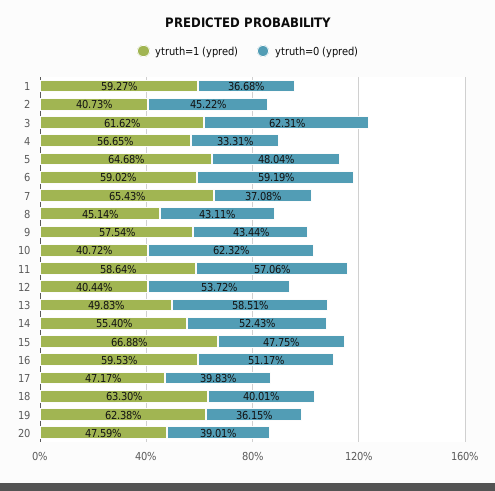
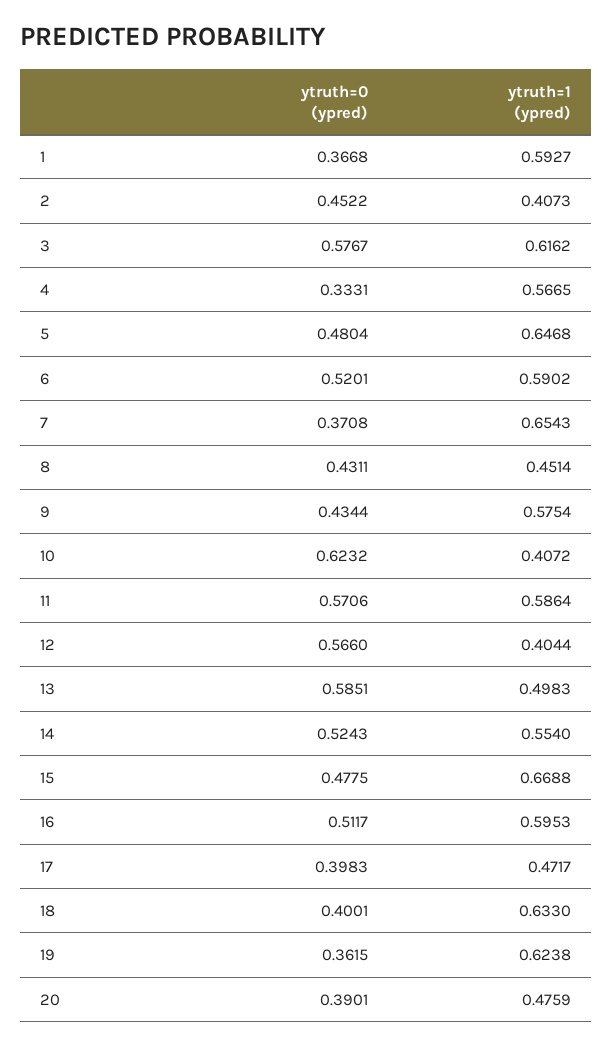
  {
    "ytruth=1 (ypred)": {
      "1": 0.5927,
      "2": 0.4073,
      "3": 0.6162,
      "4": 0.5665,
      "5": 0.6468,
      "6": 0.5902,
      "7": 0.6543,
      "8": 0.4514,
      "9": 0.5754,
      "10": 0.4072,
      "11": 0.5864,
      "12": 0.4044,
      "13": 0.4983,
      "14": 0.554,
      "15": 0.6688,
      "16": 0.5953,
      "17": 0.4717,
      "18": 0.633,
      "19": 0.6238,
      "20": 0.4759
    },
    "ytruth=0 (ypred)": {
      "1": 0.3668,
      "2": 0.4522,
-     "3": 0.6231,
+     "3": 0.5767,
      "4": 0.3331,
      "5": 0.4804,
-     "6": 0.5919,
+     "6": 0.5201,
      "7": 0.3708,
      "8": 0.4311,
      "9": 0.4344,
      "10": 0.6232,
      "11": 0.5706,
-     "12": 0.5372,
+     "12": 0.566,
      "13": 0.5851,
      "14": 0.5243,
      "15": 0.4775,
      "16": 0.5117,
      "17": 0.3983,
      "18": 0.4001,
      "19": 0.3615,
      "20": 0.3901
    }
  }

